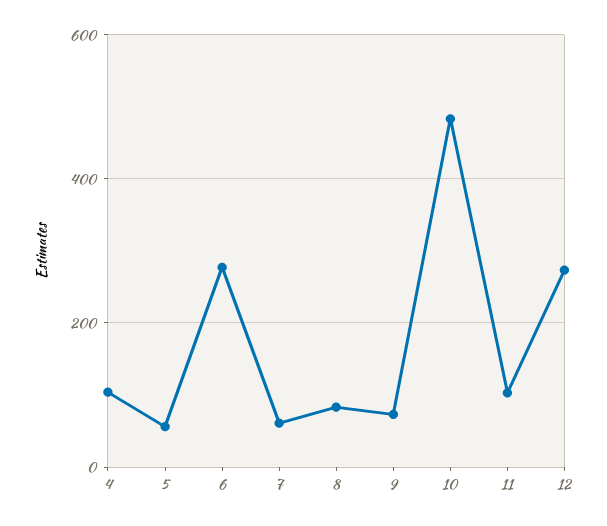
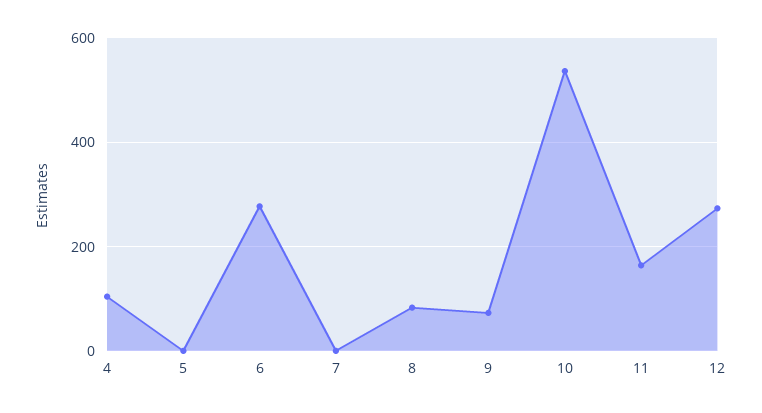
  {
    "4": 100,
-   "5": 60,
+   "5": 0,
    "6": 280,
-   "7": 60,
+   "7": 0,
    "8": 80,
    "9": 80,
-   "10": 480,
+   "10": 540,
-   "11": 100,
+   "11": 160,
    "12": 280
  }

